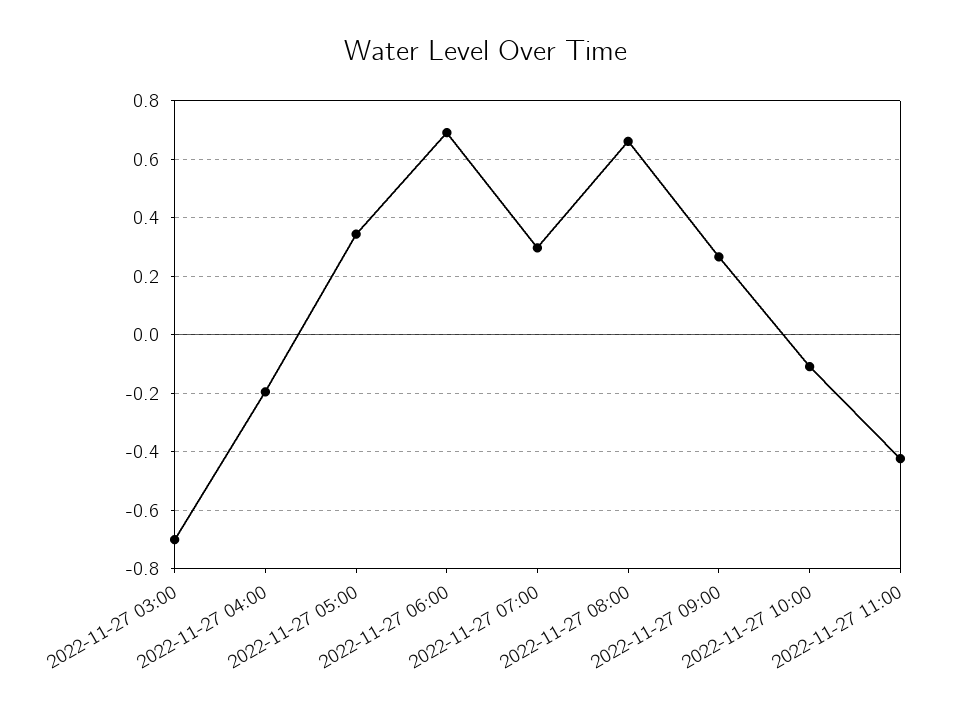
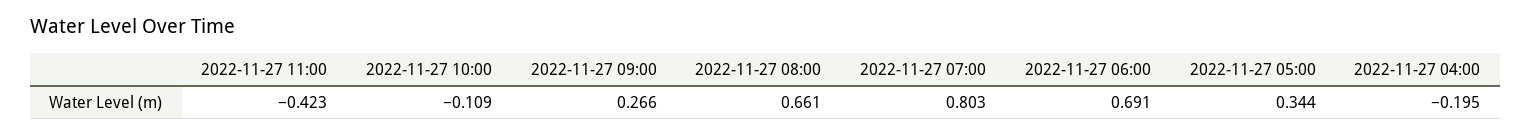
  {
-   "2022-11-27 03:00": -0.7,
    "2022-11-27 04:00": -0.195,
    "2022-11-27 05:00": 0.344,
    "2022-11-27 06:00": 0.691,
-   "2022-11-27 07:00": 0.3,
+   "2022-11-27 07:00": 0.803,
    "2022-11-27 08:00": 0.661,
    "2022-11-27 09:00": 0.266,
    "2022-11-27 10:00": -0.109,
    "2022-11-27 11:00": -0.423
  }

